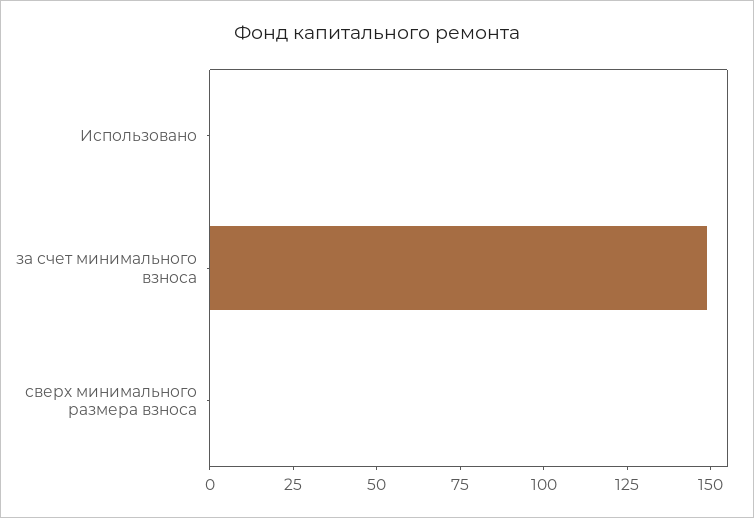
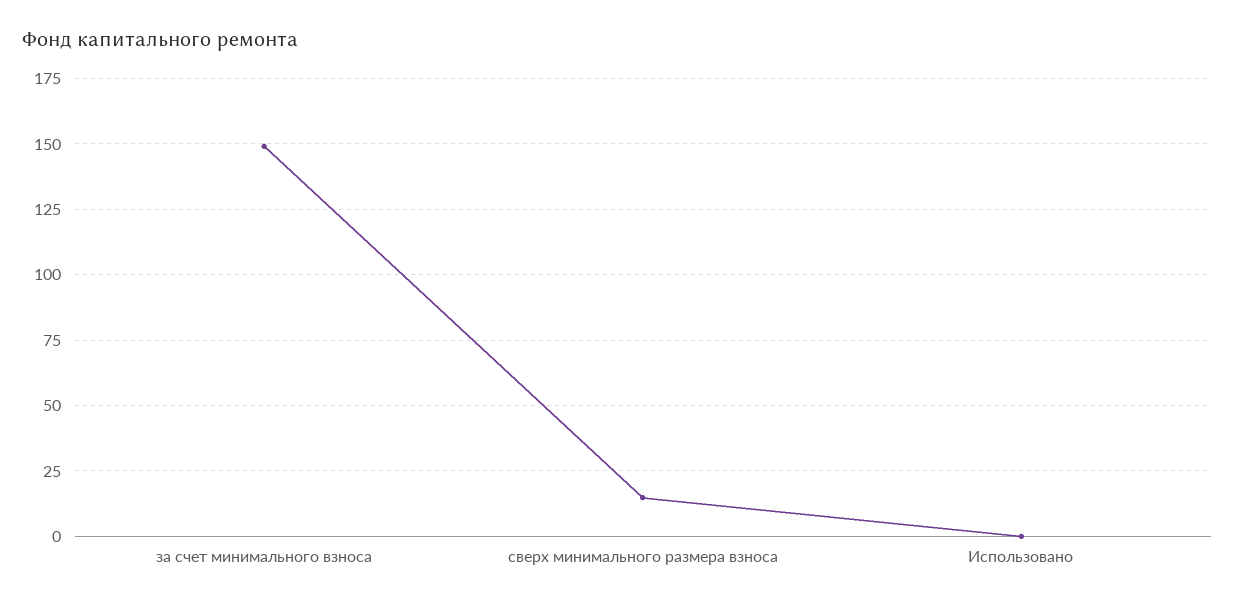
  {
    "Использовано": 0,
    "за счет минимального взноса": 150,
-   "сверх минимального размера взноса": 0
+   "сверх минимального размера взноса": 15
  }

